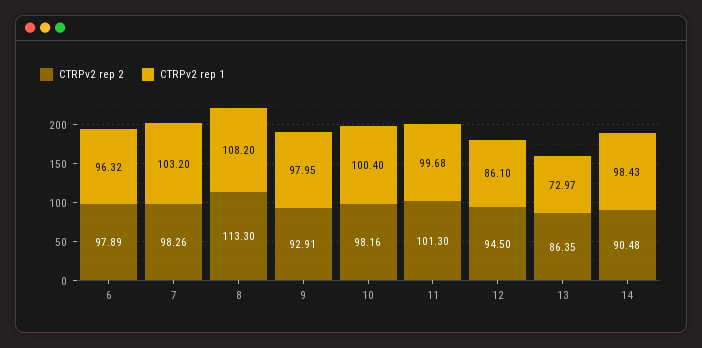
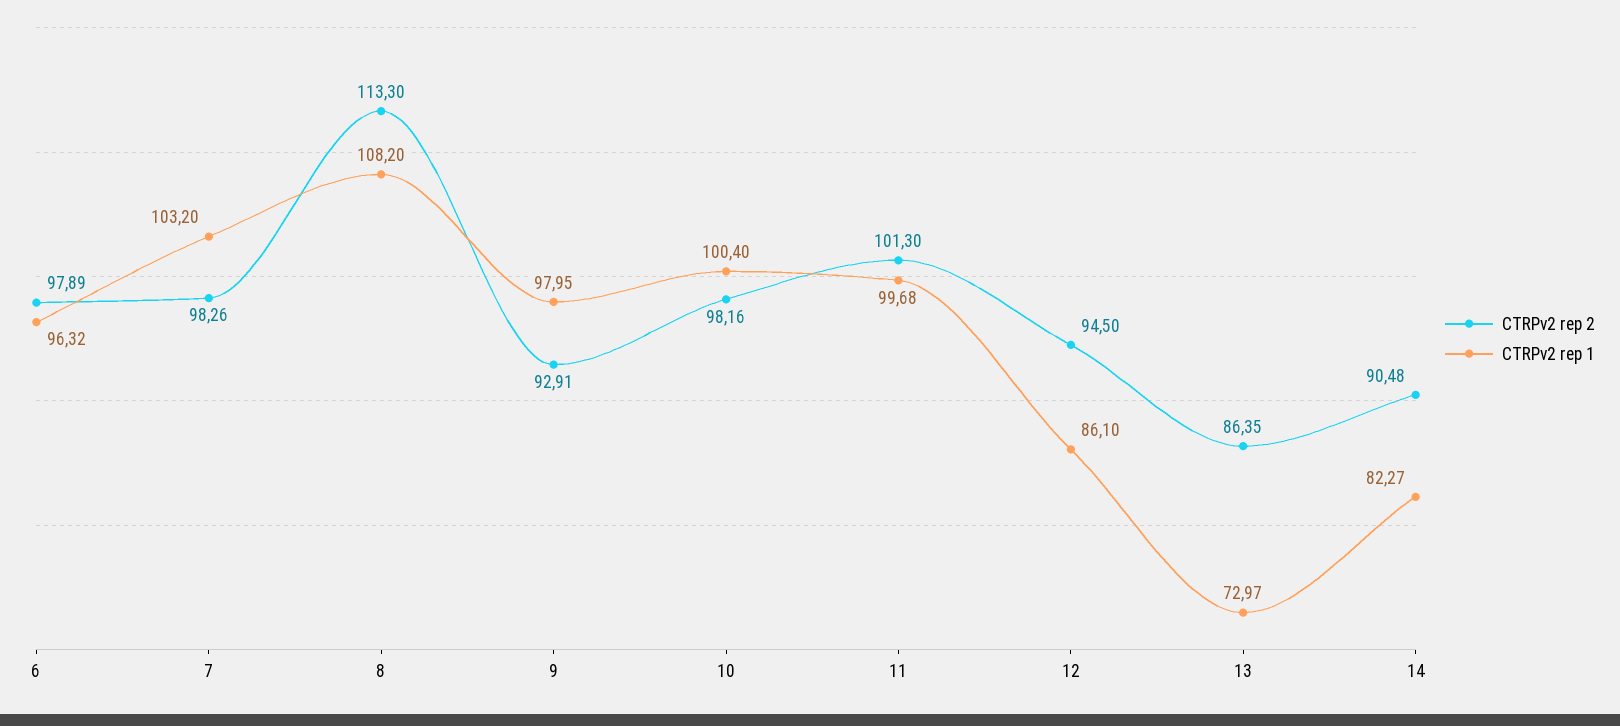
  {
    "CTRPv2 rep 2": {
      "6": 97.89,
      "7": 98.26,
      "8": 113.3,
      "9": 92.91,
      "10": 98.16,
      "11": 101.3,
      "12": 94.5,
      "13": 86.35,
      "14": 90.48
    },
    "CTRPv2 rep 1": {
      "6": 96.32,
      "7": 103.2,
      "8": 108.2,
      "9": 97.95,
      "10": 100.4,
      "11": 99.68,
      "12": 86.1,
      "13": 72.97,
-     "14": 98.43
+     "14": 82.27
    }
  }

